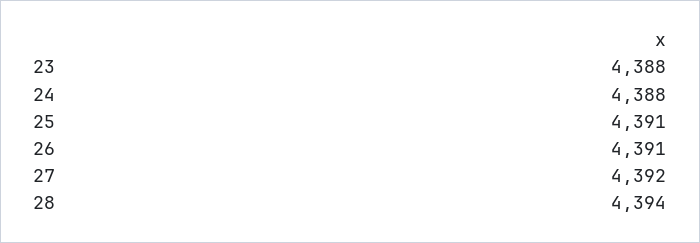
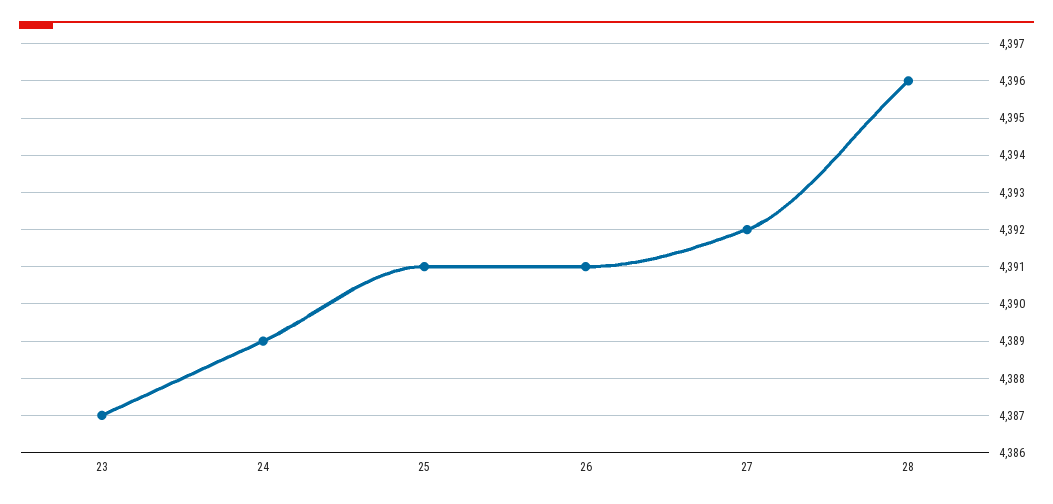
  {
-   "23": 4388,
+   "23": 4387,
-   "24": 4388,
+   "24": 4389,
    "25": 4391,
    "26": 4391,
    "27": 4392,
-   "28": 4394
+   "28": 4396
  }

